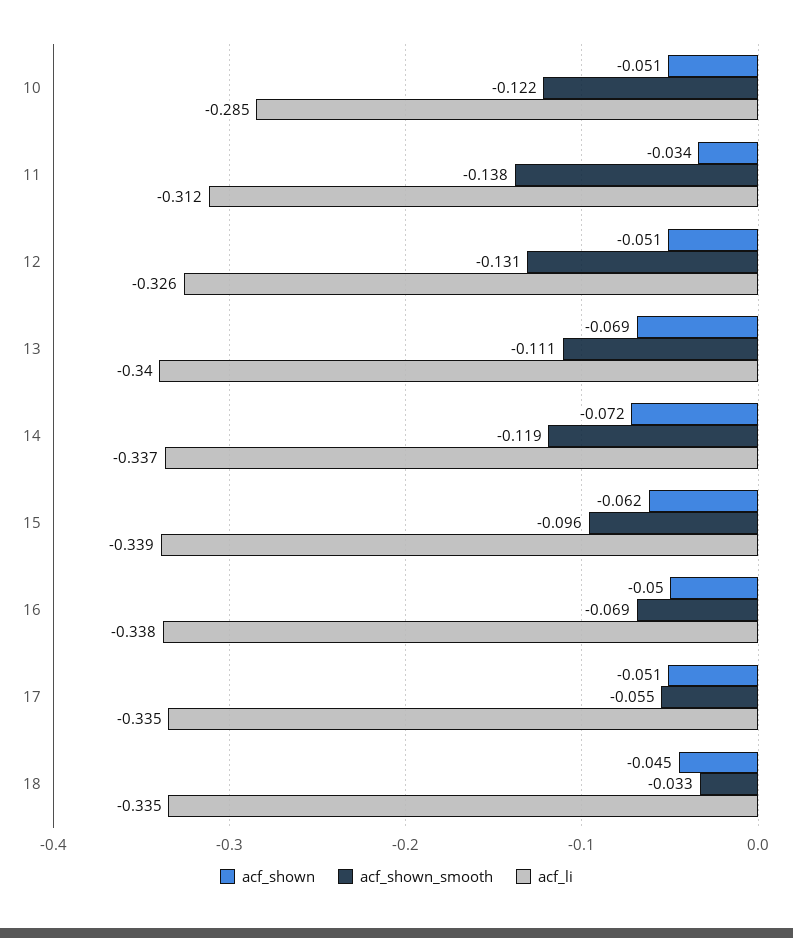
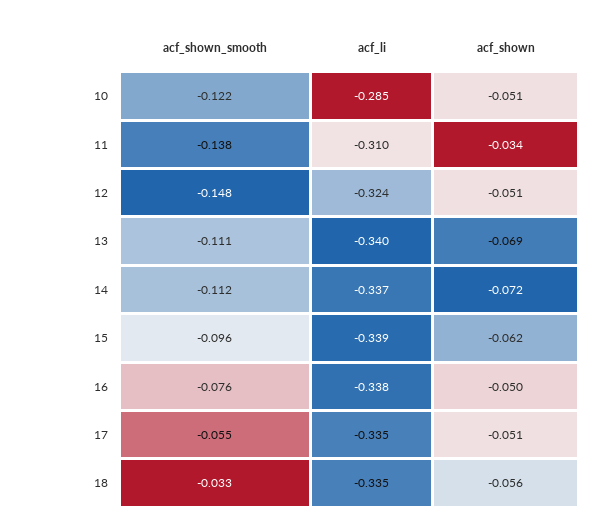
  {
    "acf_shown": {
      "10": -0.051,
      "11": -0.034,
      "12": -0.051,
      "13": -0.069,
      "14": -0.072,
      "15": -0.062,
      "16": -0.05,
      "17": -0.051,
-     "18": -0.045
+     "18": -0.056
    },
    "acf_shown_smooth": {
      "10": -0.122,
      "11": -0.138,
-     "12": -0.131,
+     "12": -0.148,
      "13": -0.111,
-     "14": -0.119,
+     "14": -0.112,
      "15": -0.096,
-     "16": -0.069,
+     "16": -0.076,
      "17": -0.055,
      "18": -0.033
    },
    "acf_li": {
      "10": -0.285,
-     "11": -0.312,
+     "11": -0.31,
-     "12": -0.326,
+     "12": -0.324,
      "13": -0.34,
      "14": -0.337,
      "15": -0.339,
      "16": -0.338,
      "17": -0.335,
      "18": -0.335
    }
  }

